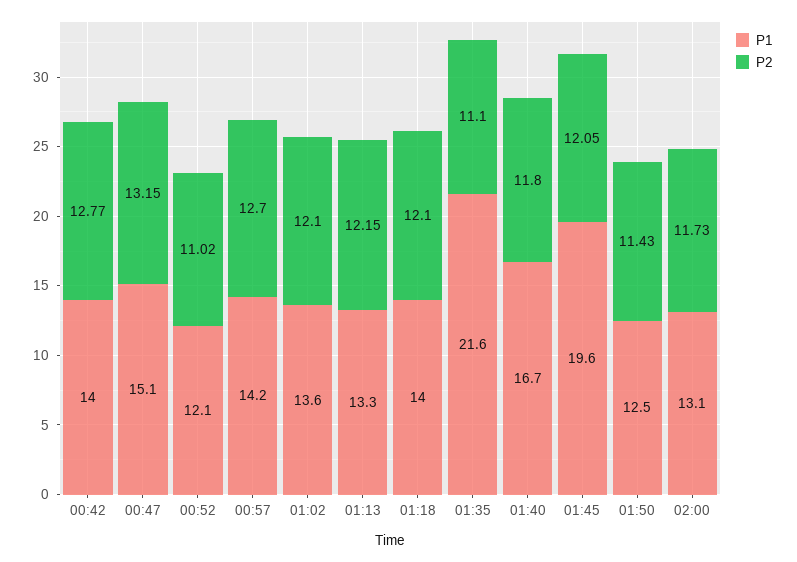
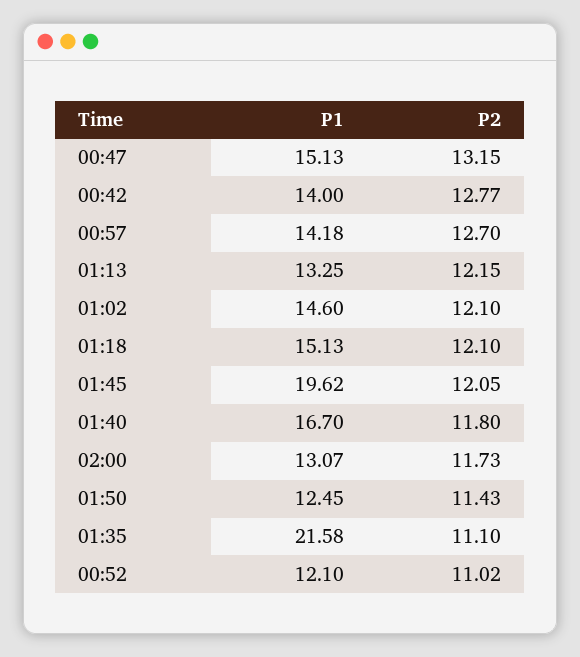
  {
    "P1": {
      "00:42": 14,
      "00:47": 15.13,
      "00:52": 12.1,
      "00:57": 14.18,
-     "01:02": 13.6,
+     "01:02": 14.6,
      "01:13": 13.25,
-     "01:18": 14,
+     "01:18": 15.13,
      "01:35": 21.58,
      "01:40": 16.7,
      "01:45": 19.62,
      "01:50": 12.45,
      "02:00": 13.07
    },
    "P2": {
      "00:42": 12.77,
      "00:47": 13.15,
      "00:52": 11.02,
      "00:57": 12.7,
      "01:02": 12.1,
      "01:13": 12.15,
      "01:18": 12.1,
      "01:35": 11.1,
      "01:40": 11.8,
      "01:45": 12.05,
      "01:50": 11.43,
      "02:00": 11.73
    }
  }

